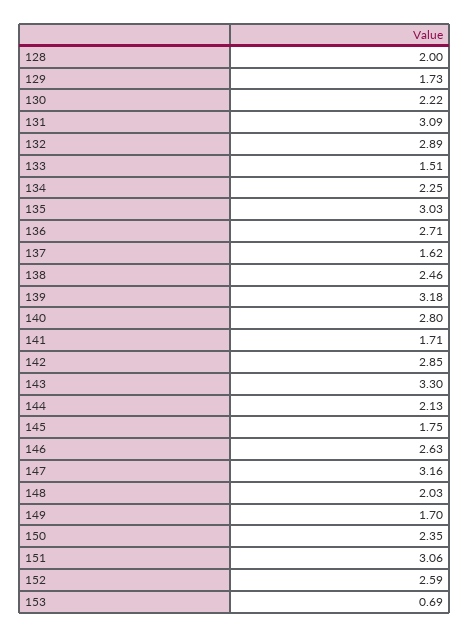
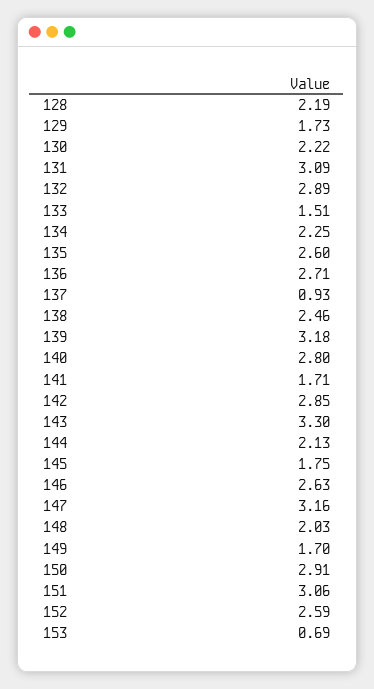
  {
-   "128": 2,
+   "128": 2.19,
    "129": 1.73,
    "130": 2.22,
    "131": 3.09,
    "132": 2.89,
    "133": 1.51,
    "134": 2.25,
-   "135": 3.03,
+   "135": 2.6,
    "136": 2.71,
-   "137": 1.62,
+   "137": 0.93,
    "138": 2.46,
    "139": 3.18,
    "140": 2.8,
    "141": 1.71,
    "142": 2.85,
    "143": 3.3,
    "144": 2.13,
    "145": 1.75,
    "146": 2.63,
    "147": 3.16,
    "148": 2.03,
    "149": 1.7,
-   "150": 2.35,
+   "150": 2.91,
    "151": 3.06,
    "152": 2.59,
    "153": 0.69
  }

